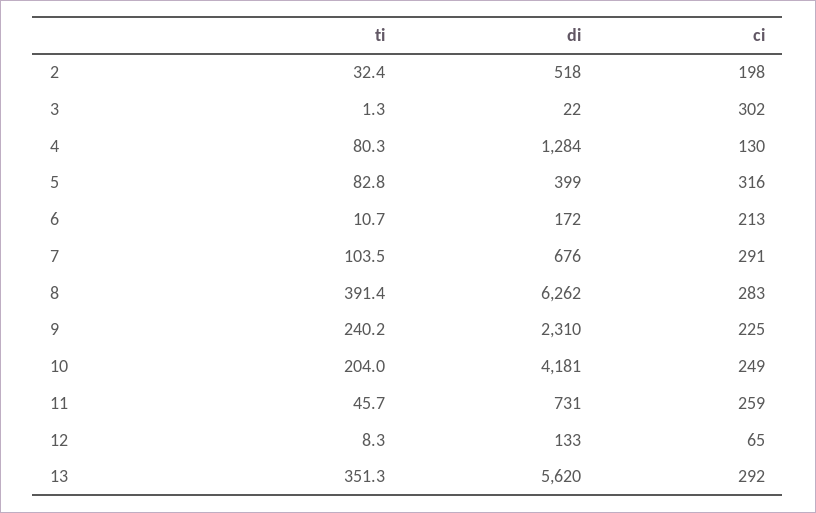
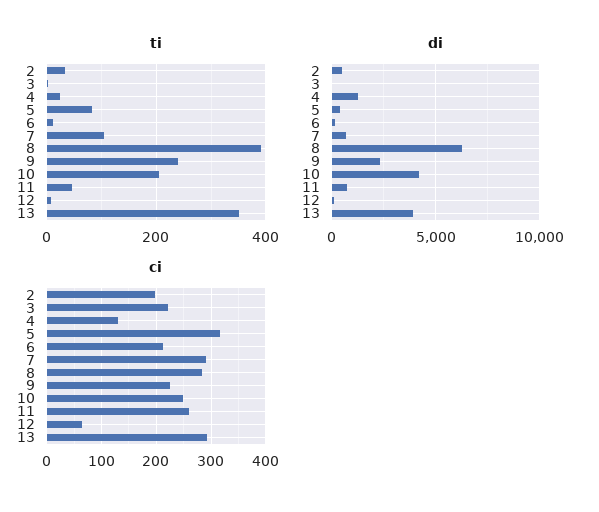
  {
    "ti": {
      "2": 32.4,
      "3": 1.3,
-     "4": 80.3,
+     "4": 20,
      "5": 82.8,
      "6": 10.7,
      "7": 103.5,
      "8": 391.4,
      "9": 240.2,
      "10": 204,
      "11": 45.7,
      "12": 8.3,
      "13": 351.3
    },
    "di": {
      "2": 518,
      "3": 22,
      "4": 1284,
      "5": 399,
      "6": 172,
      "7": 676,
      "8": 6262,
      "9": 2310,
      "10": 4181,
      "11": 731,
      "12": 133,
-     "13": 5620
+     "13": 4000
    },
    "ci": {
      "2": 198,
-     "3": 302,
+     "3": 220,
      "4": 130,
      "5": 316,
      "6": 213,
      "7": 291,
      "8": 283,
      "9": 225,
      "10": 249,
      "11": 259,
      "12": 65,
      "13": 292
    }
  }

